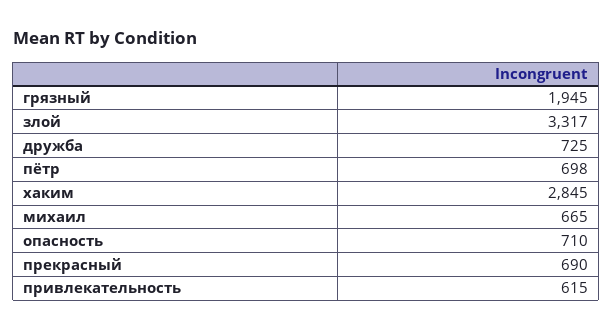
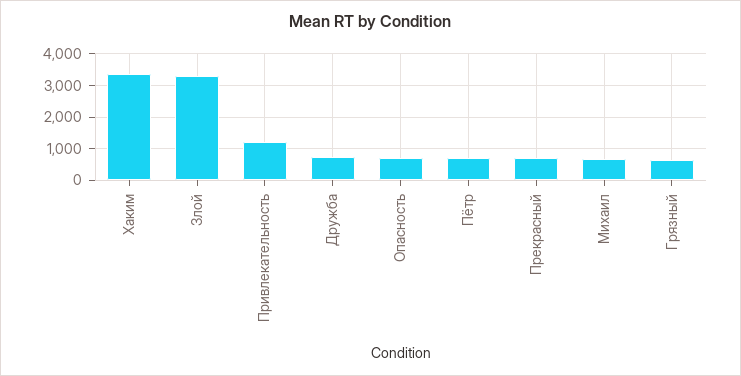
  {
-   "грязный": 1945,
+   "грязный": 600,
    "злой": 3317,
    "дружба": 725,
    "пётр": 698,
-   "хаким": 2845,
+   "хаким": 3400,
    "михаил": 665,
    "опасность": 710,
    "прекрасный": 690,
-   "привлекательность": 615
+   "привлекательность": 1200
  }

